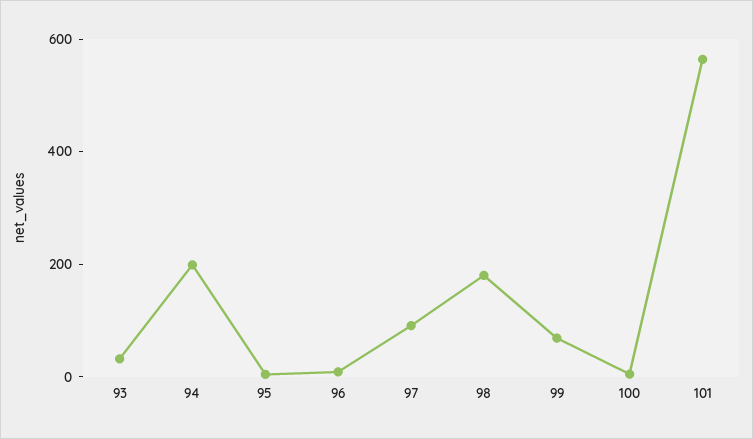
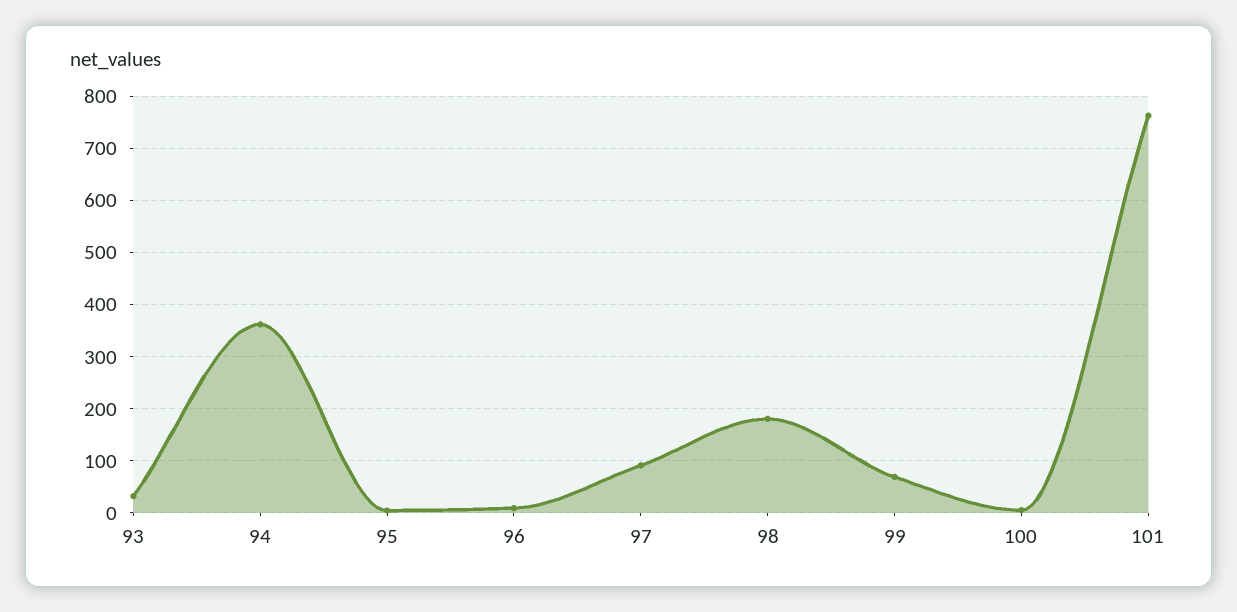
  {
    "93": 40,
-   "94": 200,
+   "94": 360,
    "95": 0,
    "96": 0,
    "97": 100,
    "98": 180,
    "99": 60,
    "100": 0,
-   "101": 550
+   "101": 760
  }

